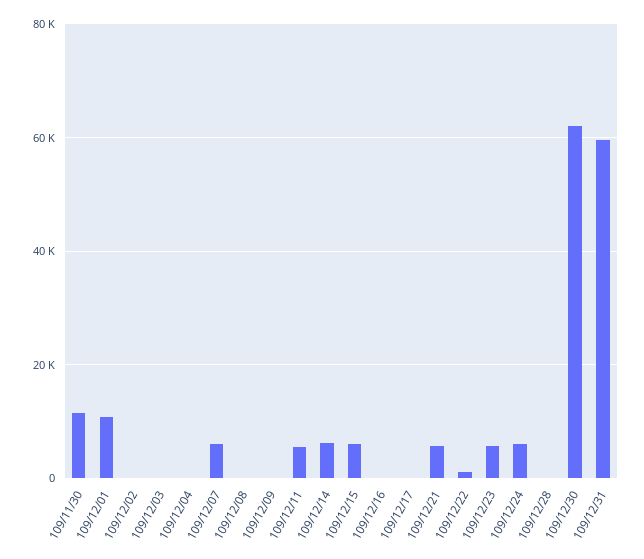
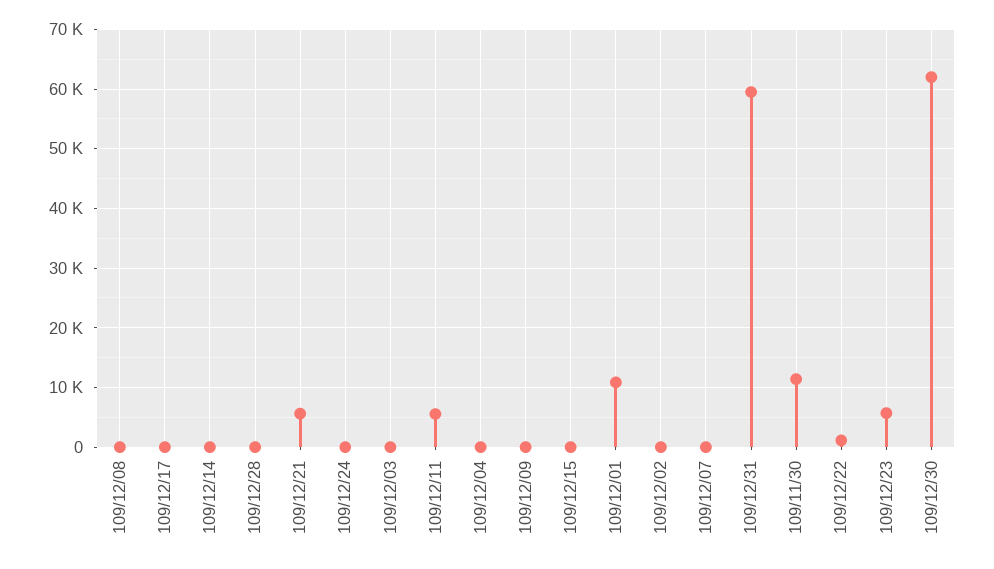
  {
    "109/11/30": 12000,
    "109/12/01": 10000,
    "109/12/02": 0,
    "109/12/03": 0,
    "109/12/04": 0,
-   "109/12/07": 6000,
+   "109/12/07": 0,
    "109/12/08": 0,
    "109/12/09": 0,
    "109/12/11": 6000,
-   "109/12/14": 6000,
+   "109/12/14": 0,
-   "109/12/15": 6000,
+   "109/12/15": 0,
-   "109/12/16": 0,
    "109/12/17": 0,
    "109/12/21": 6000,
    "109/12/22": 2000,
    "109/12/23": 6000,
-   "109/12/24": 6000,
+   "109/12/24": 0,
    "109/12/28": 0,
    "109/12/30": 62000,
    "109/12/31": 60000
  }

